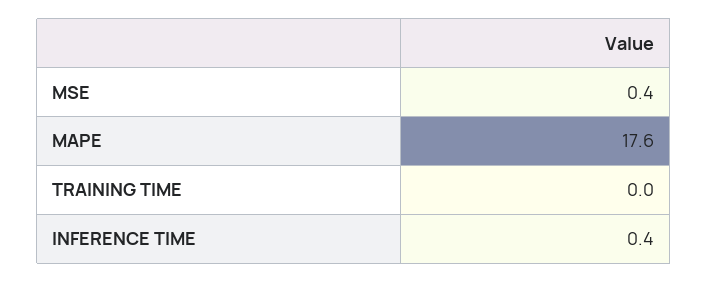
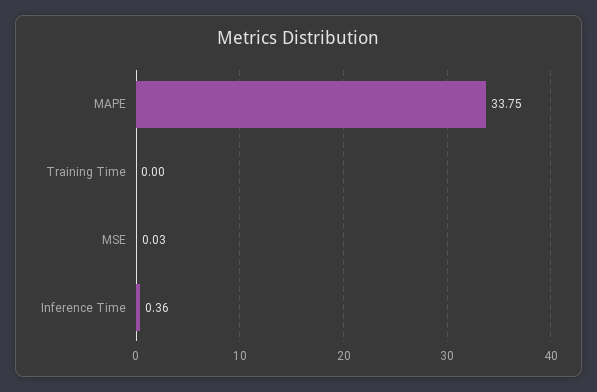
  {
-   "MSE": 0.4,
+   "MSE": 0.03,
-   "MAPE": 17.6,
+   "MAPE": 33.75,
    "TRAINING TIME": 0,
    "INFERENCE TIME": 0.36
  }

